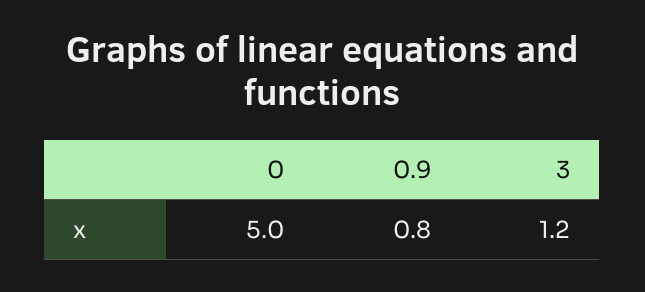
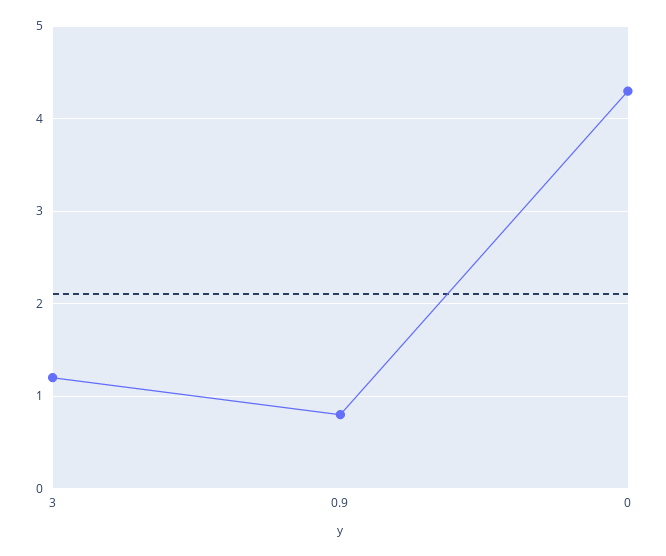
  {
-   "0": 5,
+   "0": 4.3,
    "0.9": 0.8,
    "3": 1.2
  }

